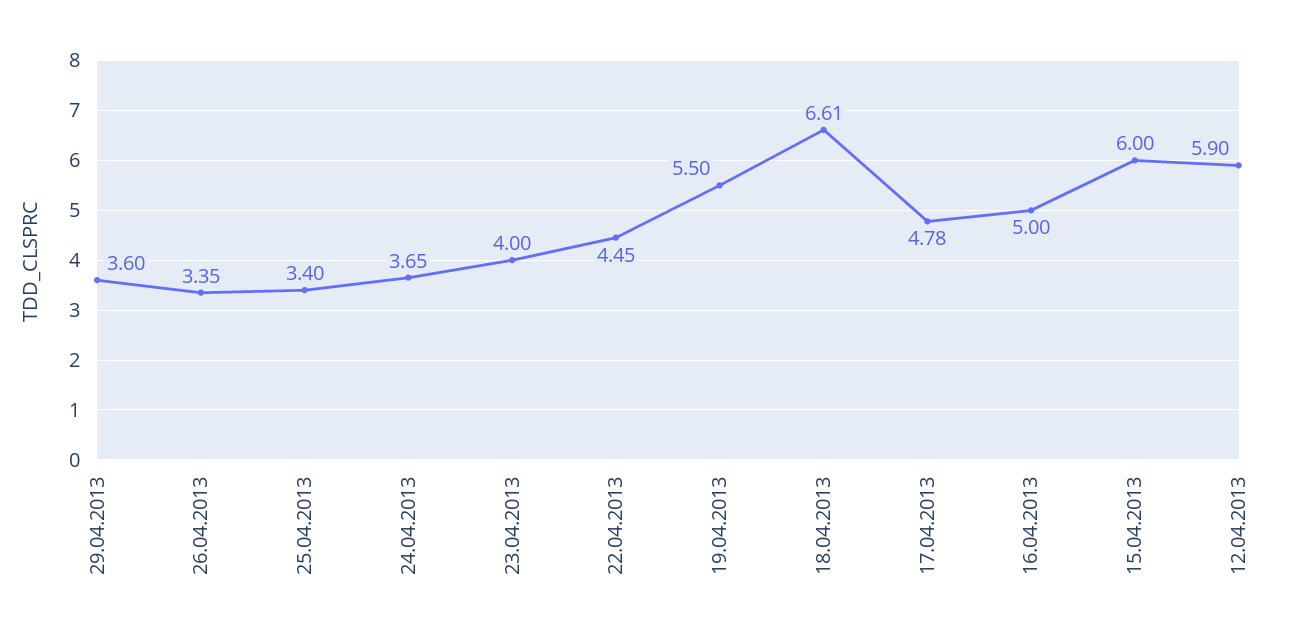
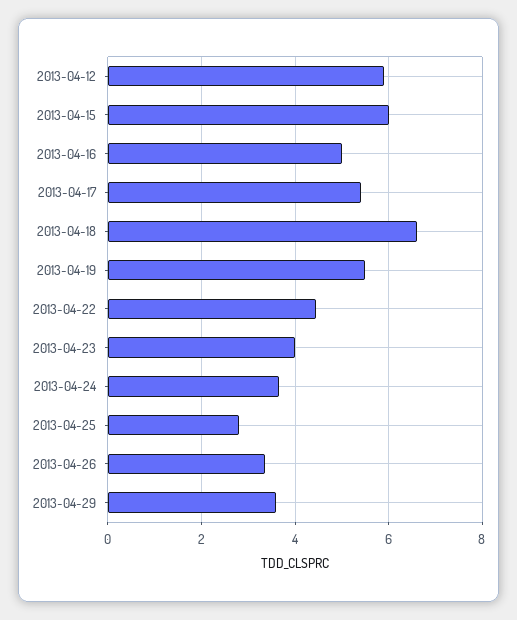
  {
    "29.04.2013": 3.6,
    "26.04.2013": 3.35,
-   "25.04.2013": 3.4,
+   "25.04.2013": 2.8,
    "24.04.2013": 3.65,
    "23.04.2013": 4,
    "22.04.2013": 4.45,
    "19.04.2013": 5.5,
    "18.04.2013": 6.61,
-   "17.04.2013": 4.78,
+   "17.04.2013": 5.4,
    "16.04.2013": 5,
    "15.04.2013": 6,
    "12.04.2013": 5.9
  }

